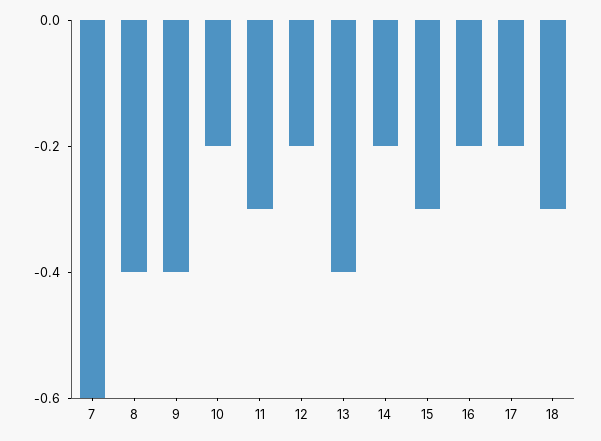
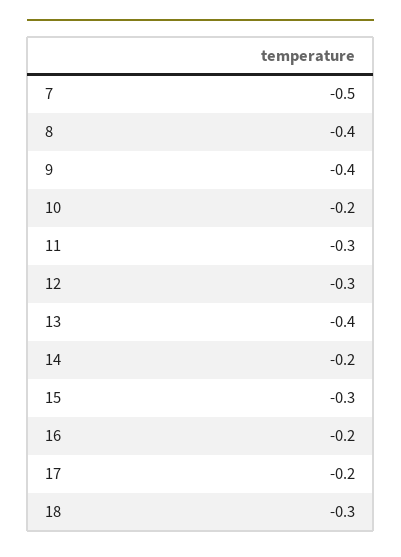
  {
-   "7": -0.6,
+   "7": -0.5,
    "8": -0.4,
    "9": -0.4,
    "10": -0.2,
    "11": -0.3,
-   "12": -0.2,
+   "12": -0.3,
    "13": -0.4,
    "14": -0.2,
    "15": -0.3,
    "16": -0.2,
    "17": -0.2,
    "18": -0.3
  }

